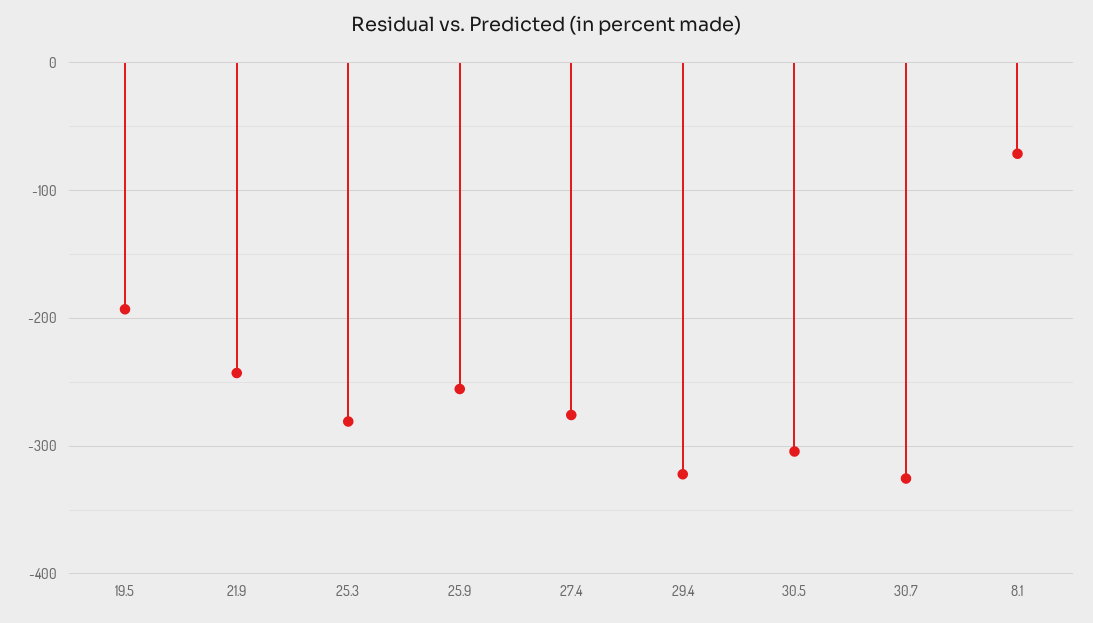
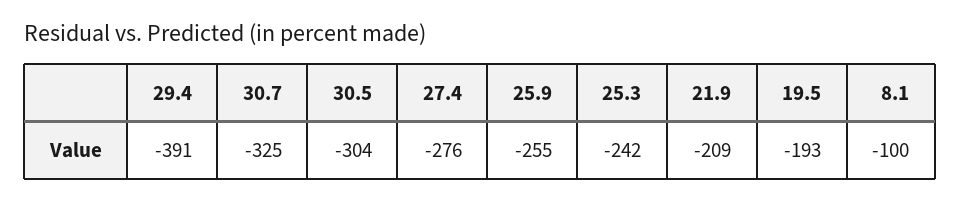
  {
    "19.5": -193,
-   "21.9": -240,
+   "21.9": -209,
-   "25.3": -280,
+   "25.3": -242,
    "25.9": -255,
    "27.4": -276,
-   "29.4": -320,
+   "29.4": -391,
    "30.5": -304,
    "30.7": -325,
-   "8.1": -70
+   "8.1": -100
  }

